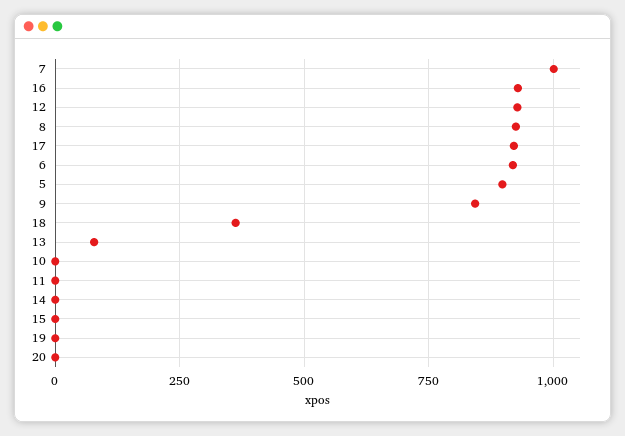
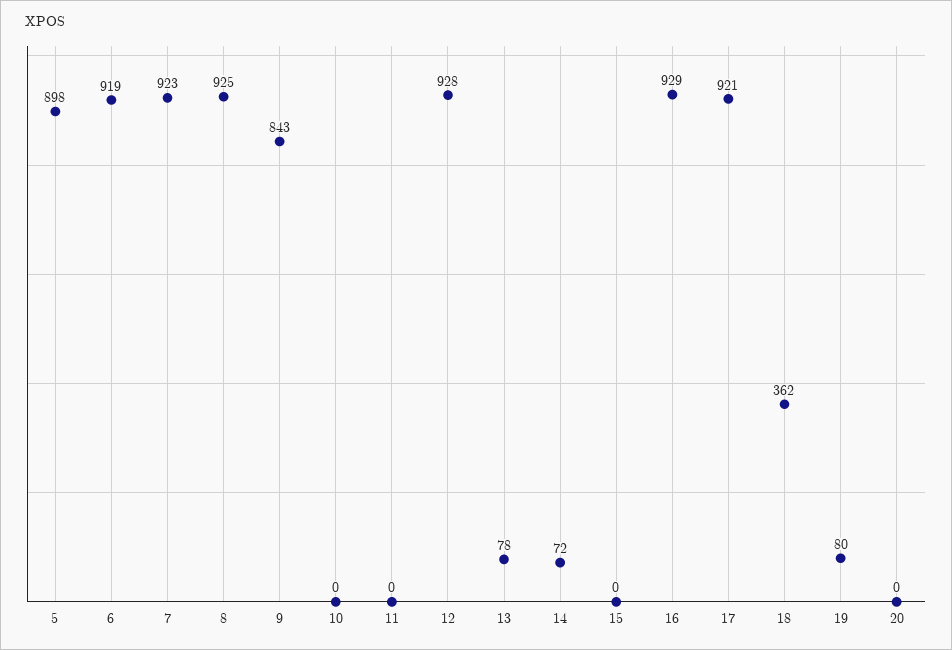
  {
-   "7": 1000,
+   "7": 923,
    "16": 929,
    "12": 928,
    "8": 925,
    "17": 921,
    "6": 919,
    "5": 898,
    "9": 843,
    "18": 362,
    "13": 78,
    "10": 0,
    "11": 0,
-   "14": 0,
+   "14": 72,
    "15": 0,
-   "19": 0,
+   "19": 80,
    "20": 0
  }

